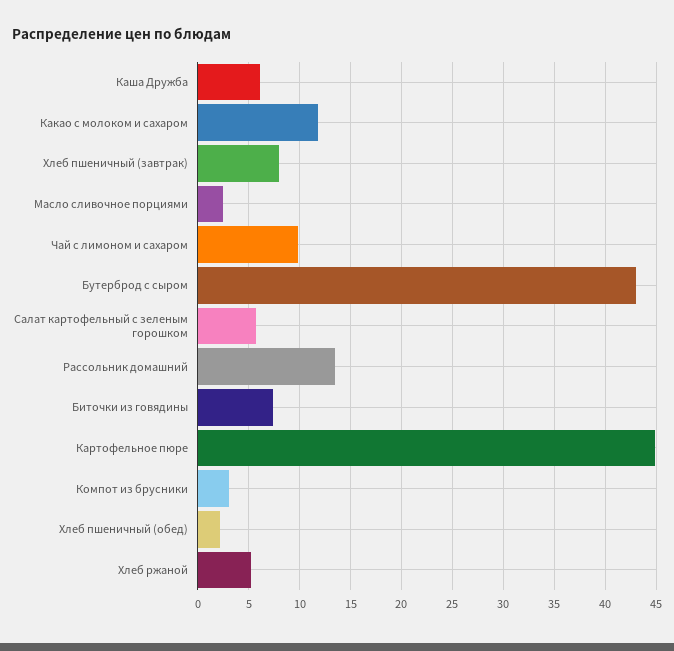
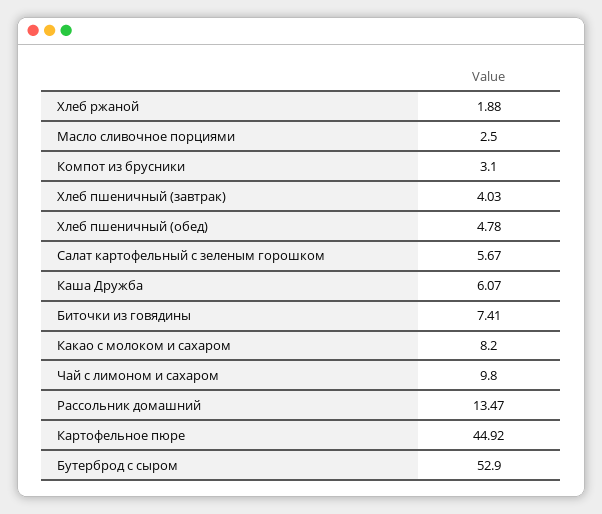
  {
    "Каша Дружба": 6.07,
-   "Какао с молоком и сахаром": 12,
+   "Какао с молоком и сахаром": 8.2,
-   "Хлеб пшеничный (завтрак)": 8,
+   "Хлеб пшеничный (завтрак)": 4.03,
    "Масло сливочное порциями": 2.5,
    "Чай с лимоном и сахаром": 9.8,
-   "Бутерброд с сыром": 43,
+   "Бутерброд с сыром": 52.9,
    "Салат картофельный с зеленым горошком": 5.67,
    "Рассольник домашний": 13.47,
    "Биточки из говядины": 7.41,
    "Картофельное пюре": 44.92,
    "Компот из брусники": 3.1,
-   "Хлеб пшеничный (обед)": 2,
+   "Хлеб пшеничный (обед)": 4.78,
-   "Хлеб ржаной": 5
+   "Хлеб ржаной": 1.88
  }

